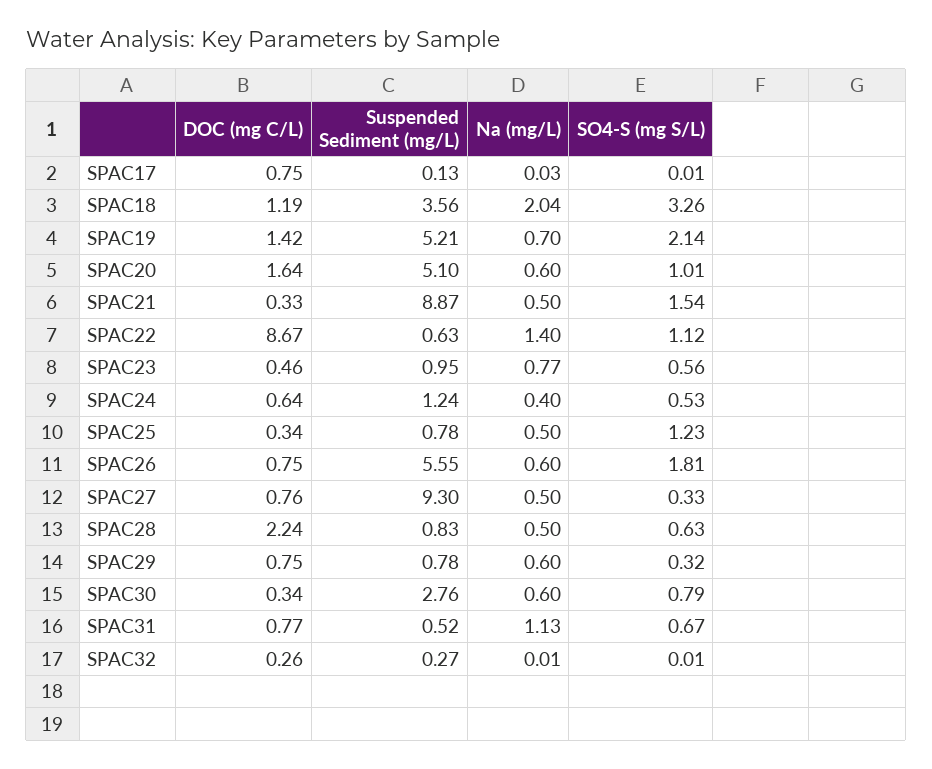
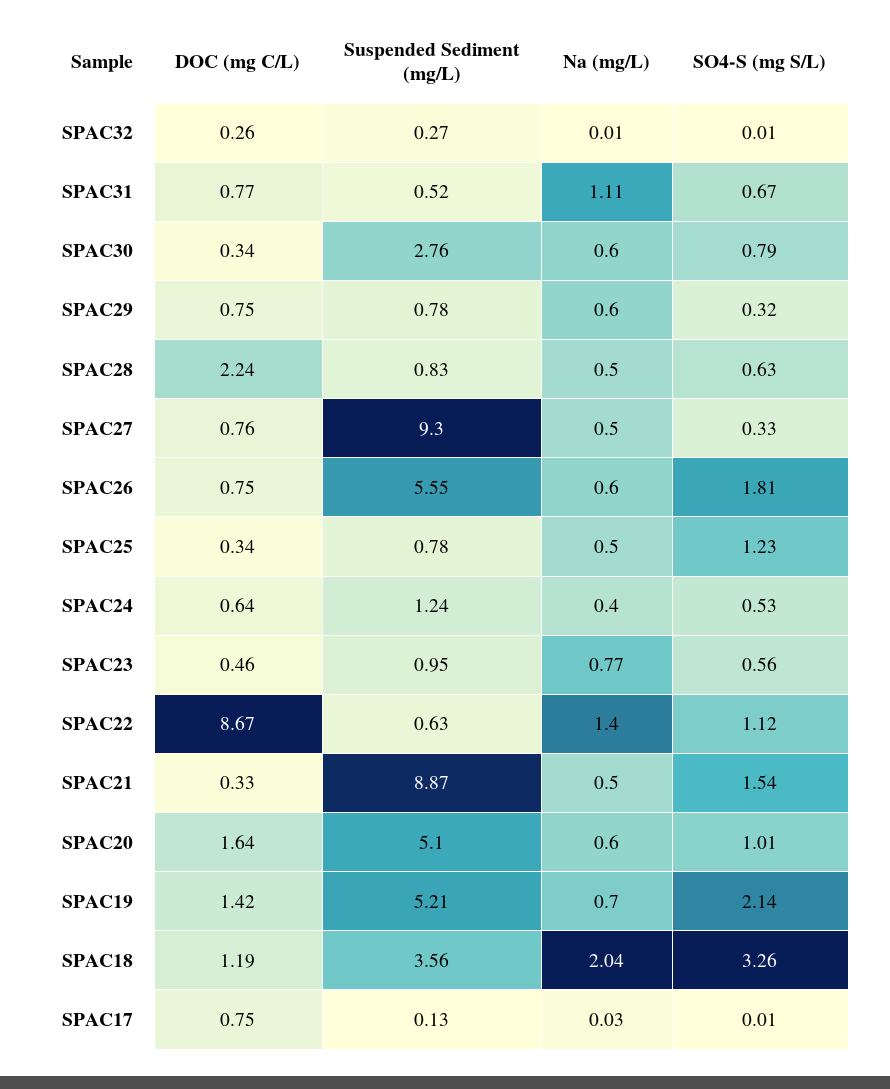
  {
    "DOC (mg C/L)": {
      "SPAC17": 0.75,
      "SPAC18": 1.19,
      "SPAC19": 1.42,
      "SPAC20": 1.64,
      "SPAC21": 0.33,
      "SPAC22": 8.67,
      "SPAC23": 0.46,
      "SPAC24": 0.64,
      "SPAC25": 0.34,
      "SPAC26": 0.75,
      "SPAC27": 0.76,
      "SPAC28": 2.24,
      "SPAC29": 0.75,
      "SPAC30": 0.34,
      "SPAC31": 0.77,
      "SPAC32": 0.26
    },
    "Suspended Sediment (mg/L)": {
      "SPAC17": 0.13,
      "SPAC18": 3.56,
      "SPAC19": 5.21,
      "SPAC20": 5.1,
      "SPAC21": 8.87,
      "SPAC22": 0.63,
      "SPAC23": 0.95,
      "SPAC24": 1.24,
      "SPAC25": 0.78,
      "SPAC26": 5.55,
      "SPAC27": 9.3,
      "SPAC28": 0.83,
      "SPAC29": 0.78,
      "SPAC30": 2.76,
      "SPAC31": 0.52,
      "SPAC32": 0.27
    },
    "Na (mg/L)": {
      "SPAC17": 0.03,
      "SPAC18": 2.04,
      "SPAC19": 0.7,
      "SPAC20": 0.6,
      "SPAC21": 0.5,
      "SPAC22": 1.4,
      "SPAC23": 0.77,
      "SPAC24": 0.4,
      "SPAC25": 0.5,
      "SPAC26": 0.6,
      "SPAC27": 0.5,
      "SPAC28": 0.5,
      "SPAC29": 0.6,
      "SPAC30": 0.6,
-     "SPAC31": 1.13,
+     "SPAC31": 1.11,
      "SPAC32": 0.01
    },
    "SO4-S (mg S/L)": {
      "SPAC17": 0.01,
      "SPAC18": 3.26,
      "SPAC19": 2.14,
      "SPAC20": 1.01,
      "SPAC21": 1.54,
      "SPAC22": 1.12,
      "SPAC23": 0.56,
      "SPAC24": 0.53,
      "SPAC25": 1.23,
      "SPAC26": 1.81,
      "SPAC27": 0.33,
      "SPAC28": 0.63,
      "SPAC29": 0.32,
      "SPAC30": 0.79,
      "SPAC31": 0.67,
      "SPAC32": 0.01
    }
  }

